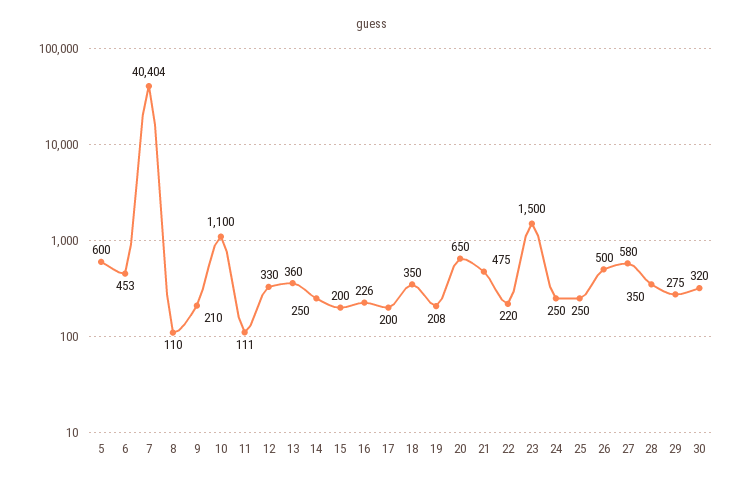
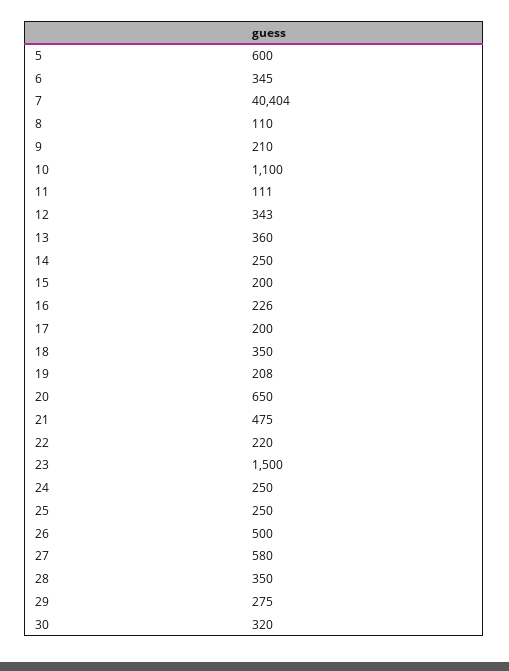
  {
    "5": 600,
-   "6": 453,
+   "6": 345,
    "7": 40404,
    "8": 110,
    "9": 210,
    "10": 1100,
    "11": 111,
-   "12": 330,
+   "12": 343,
    "13": 360,
    "14": 250,
    "15": 200,
    "16": 226,
    "17": 200,
    "18": 350,
    "19": 208,
    "20": 650,
    "21": 475,
    "22": 220,
    "23": 1500,
    "24": 250,
    "25": 250,
    "26": 500,
    "27": 580,
    "28": 350,
    "29": 275,
    "30": 320
  }

